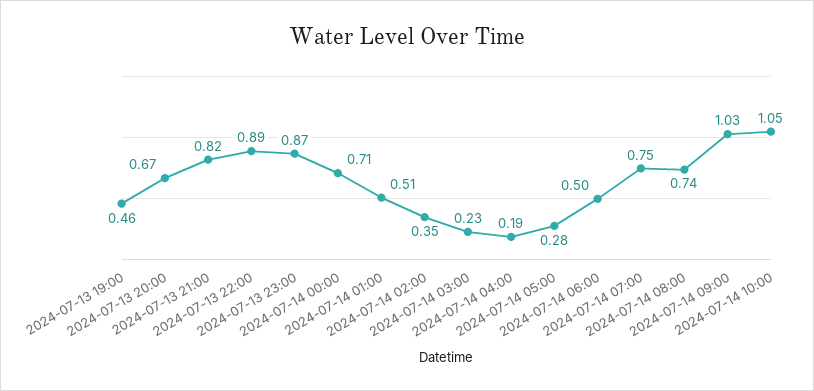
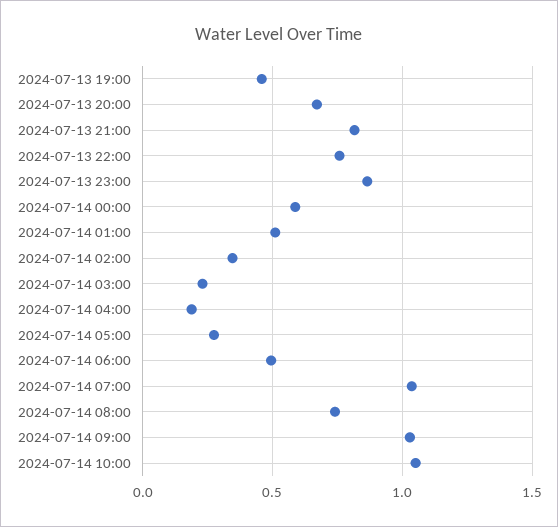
  {
    "2024-07-13 19:00": 0.46,
    "2024-07-13 20:00": 0.67,
    "2024-07-13 21:00": 0.82,
-   "2024-07-13 22:00": 0.89,
+   "2024-07-13 22:00": 0.75,
    "2024-07-13 23:00": 0.87,
-   "2024-07-14 00:00": 0.71,
+   "2024-07-14 00:00": 0.6,
    "2024-07-14 01:00": 0.51,
    "2024-07-14 02:00": 0.35,
    "2024-07-14 03:00": 0.23,
    "2024-07-14 04:00": 0.19,
    "2024-07-14 05:00": 0.28,
    "2024-07-14 06:00": 0.5,
-   "2024-07-14 07:00": 0.75,
+   "2024-07-14 07:00": 1.05,
    "2024-07-14 08:00": 0.74,
    "2024-07-14 09:00": 1.03,
    "2024-07-14 10:00": 1.05
  }

